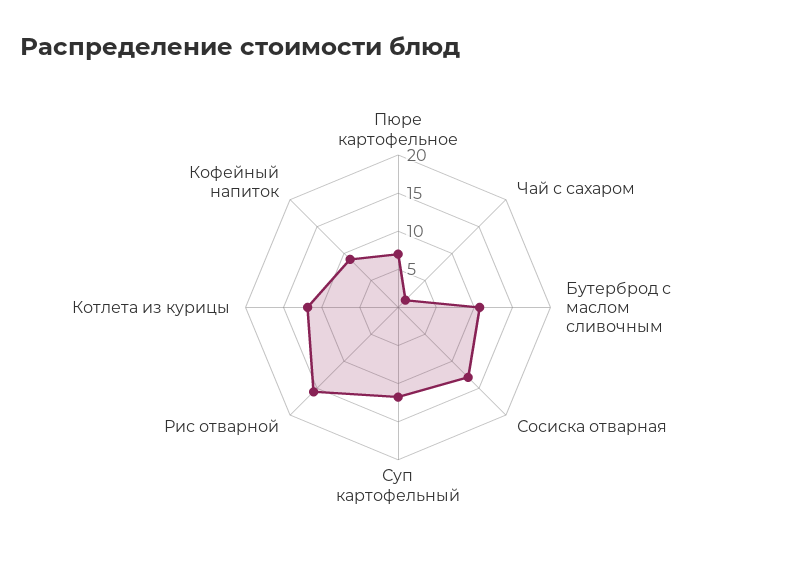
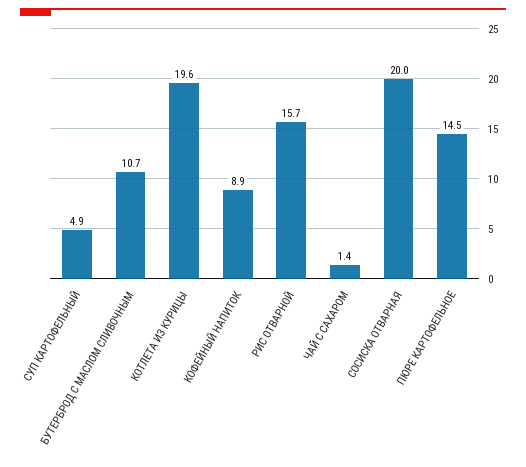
  {
-   "Пюре картофельное": 7.5,
+   "Пюре картофельное": 14.5,
    "Чай с сахаром": 1.4,
    "Бутерброд с маслом сливочным": 10.7,
-   "Сосиска отварная": 12.5,
+   "Сосиска отварная": 20,
-   "Суп картофельный": 12.5,
+   "Суп картофельный": 4.9,
    "Рис отварной": 15.7,
-   "Котлета из курицы": 12.5,
+   "Котлета из курицы": 19.6,
    "Кофейный напиток": 8.9
  }

